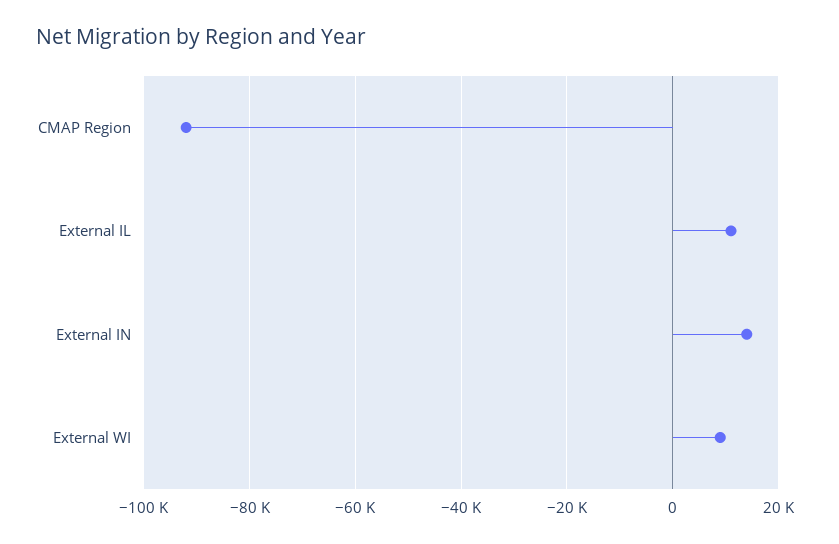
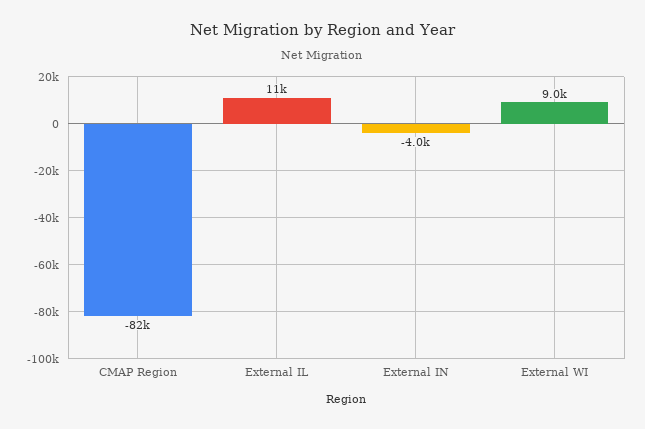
  {
-   "CMAP Region": -92000,
+   "CMAP Region": -82000,
    "External IL": 11000,
-   "External IN": 14000,
+   "External IN": -4000,
    "External WI": 9000
  }

